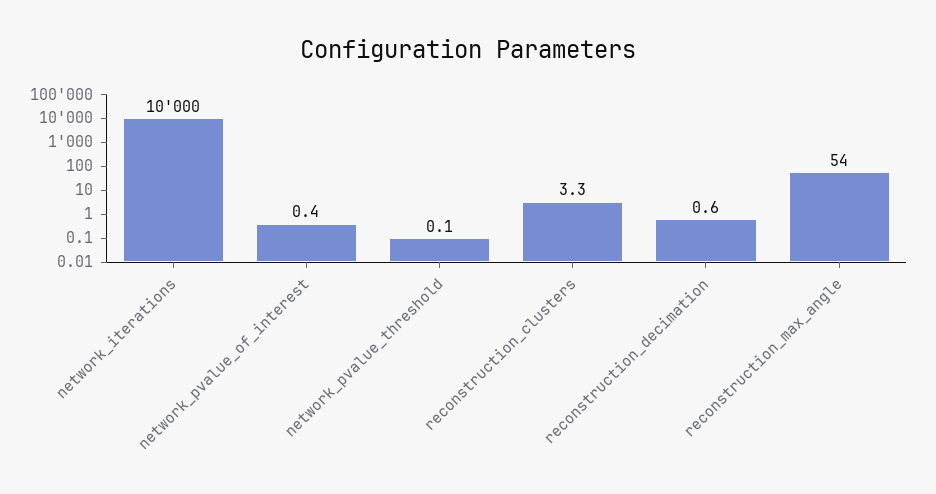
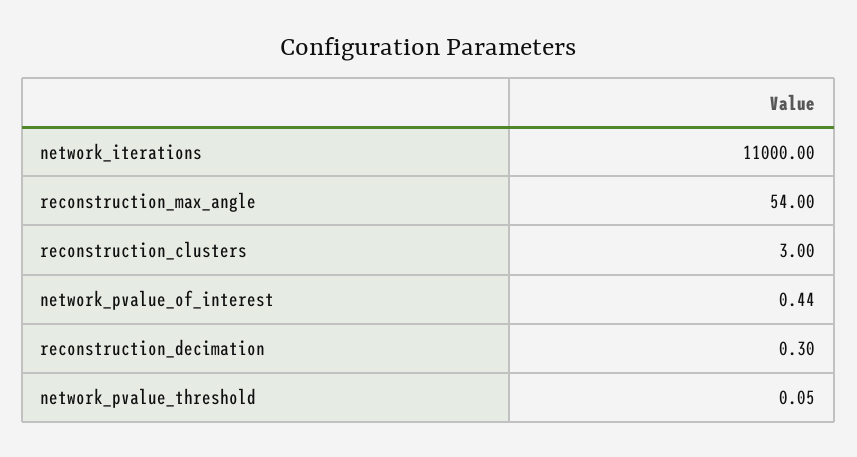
  {
-   "network_iterations": 10000,
+   "network_iterations": 11000,
    "network_pvalue_of_interest": 0.44,
    "network_pvalue_threshold": 0.05,
-   "reconstruction_clusters": 3.3,
+   "reconstruction_clusters": 3,
-   "reconstruction_decimation": 0.6,
+   "reconstruction_decimation": 0.3,
    "reconstruction_max_angle": 54
  }

